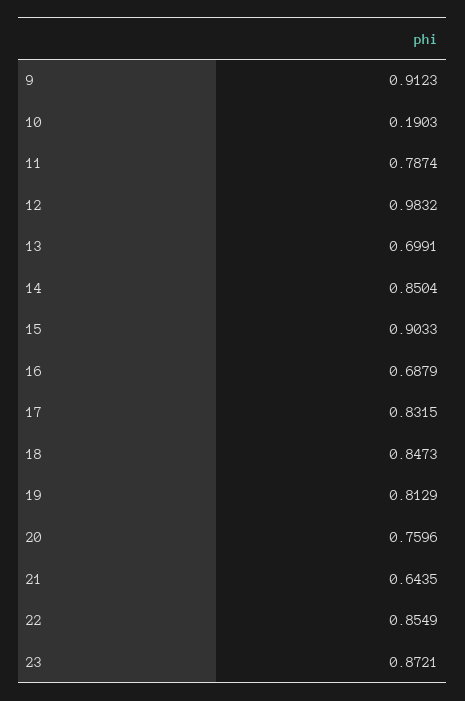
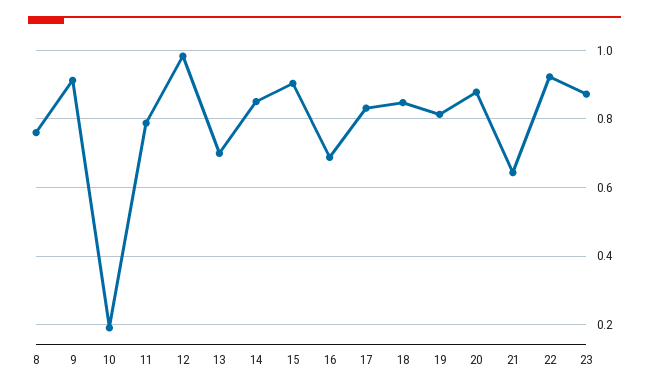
  {
    "9": 0.9123,
    "10": 0.1903,
    "11": 0.7874,
    "12": 0.9832,
    "13": 0.6991,
    "14": 0.8504,
    "15": 0.9033,
    "16": 0.6879,
    "17": 0.8315,
    "18": 0.8473,
    "19": 0.8129,
-   "20": 0.7596,
+   "20": 0.88,
    "21": 0.6435,
-   "22": 0.8549,
+   "22": 0.92,
-   "23": 0.8721
+   "23": 0.8721,
+   "8": 0.76
  }

